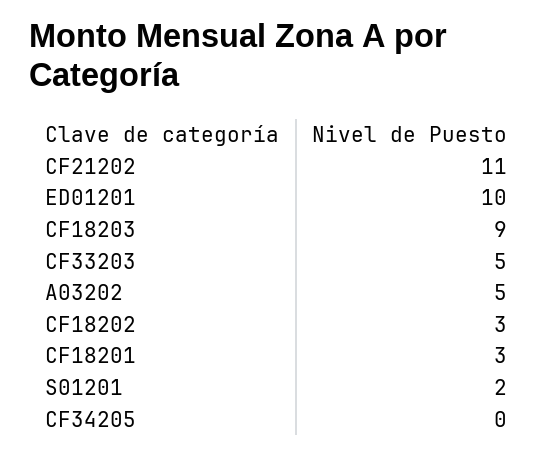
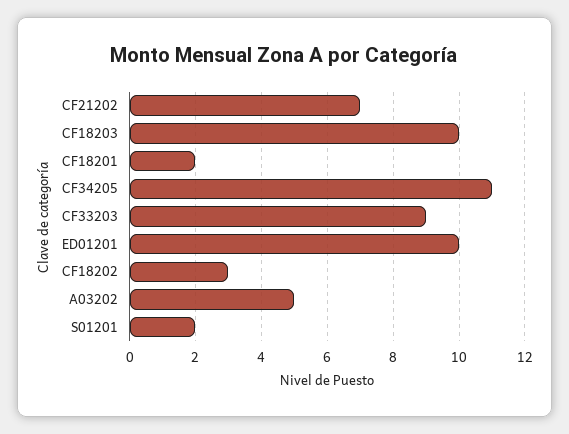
  {
-   "CF21202": 11,
+   "CF21202": 7,
    "ED01201": 10,
-   "CF18203": 9,
+   "CF18203": 10,
-   "CF33203": 5,
+   "CF33203": 9,
    "A03202": 5,
    "CF18202": 3,
-   "CF18201": 3,
+   "CF18201": 2,
    "S01201": 2,
-   "CF34205": 0
+   "CF34205": 11
  }

